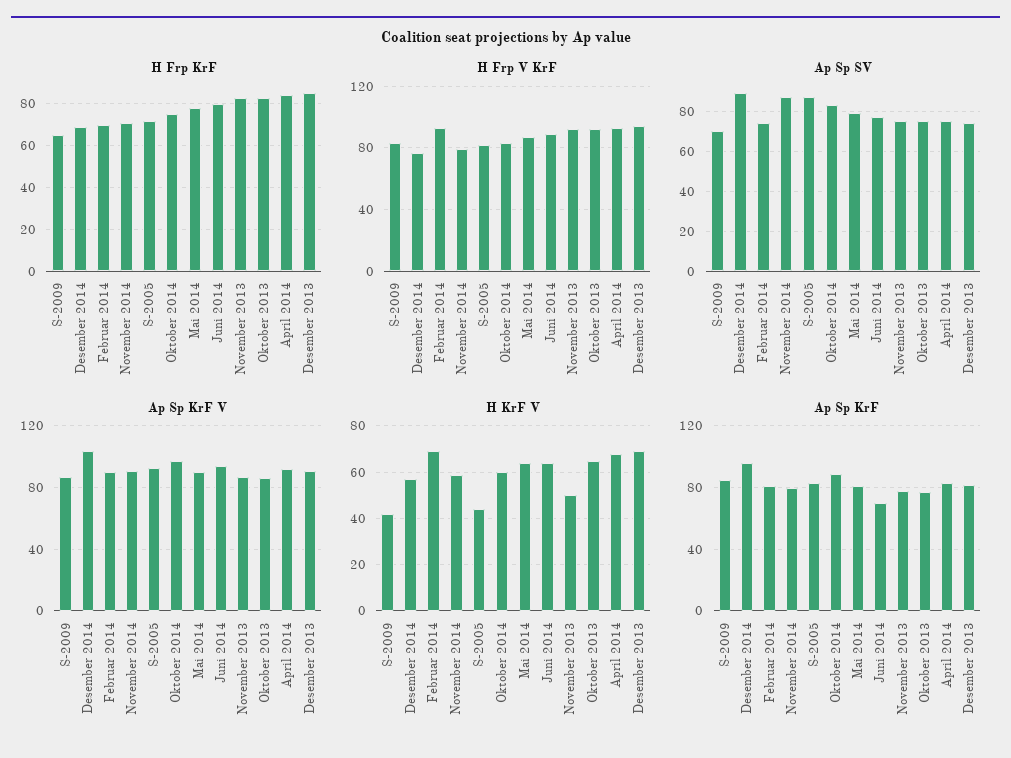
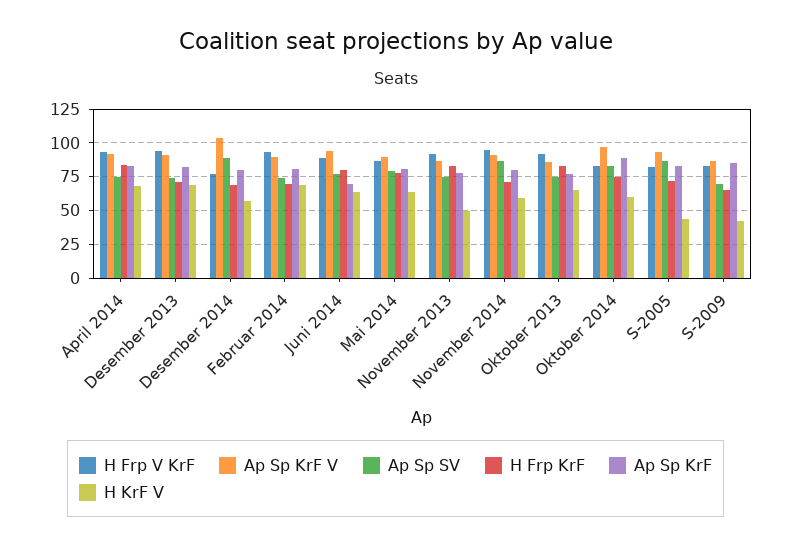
  {
    "H Frp KrF": {
      "S-2009": 65,
      "Desember 2014": 70,
      "Februar 2014": 70,
      "November 2014": 70,
      "S-2005": 70,
      "Oktober 2014": 75,
      "Mai 2014": 80,
      "Juni 2014": 80,
      "November 2013": 85,
      "Oktober 2013": 85,
      "April 2014": 85,
-     "Desember 2013": 85
+     "Desember 2013": 70
    },
    "H Frp V KrF": {
      "S-2009": 85,
      "Desember 2014": 75,
      "Februar 2014": 95,
-     "November 2014": 80,
+     "November 2014": 95,
      "S-2005": 80,
      "Oktober 2014": 85,
      "Mai 2014": 85,
      "Juni 2014": 90,
      "November 2013": 90,
      "Oktober 2013": 90,
      "April 2014": 95,
      "Desember 2013": 95
    },
    "Ap Sp SV": {
      "S-2009": 70,
      "Desember 2014": 90,
      "Februar 2014": 75,
      "November 2014": 85,
      "S-2005": 85,
      "Oktober 2014": 85,
      "Mai 2014": 80,
      "Juni 2014": 75,
      "November 2013": 75,
      "Oktober 2013": 75,
      "April 2014": 75,
      "Desember 2013": 75
    },
    "Ap Sp KrF V": {
      "S-2009": 85,
      "Desember 2014": 105,
      "Februar 2014": 90,
      "November 2014": 90,
      "S-2005": 95,
      "Oktober 2014": 95,
      "Mai 2014": 90,
      "Juni 2014": 95,
      "November 2013": 85,
      "Oktober 2013": 85,
      "April 2014": 90,
      "Desember 2013": 90
    },
    "H KrF V": {
      "S-2009": 40,
      "Desember 2014": 55,
      "Februar 2014": 70,
      "November 2014": 60,
      "S-2005": 45,
      "Oktober 2014": 60,
      "Mai 2014": 65,
      "Juni 2014": 65,
      "November 2013": 50,
      "Oktober 2013": 65,
      "April 2014": 70,
      "Desember 2013": 70
    },
    "Ap Sp KrF": {
      "S-2009": 85,
-     "Desember 2014": 95,
+     "Desember 2014": 80,
      "Februar 2014": 80,
      "November 2014": 80,
      "S-2005": 85,
      "Oktober 2014": 90,
      "Mai 2014": 80,
      "Juni 2014": 70,
      "November 2013": 80,
      "Oktober 2013": 75,
      "April 2014": 85,
      "Desember 2013": 80
    }
  }

